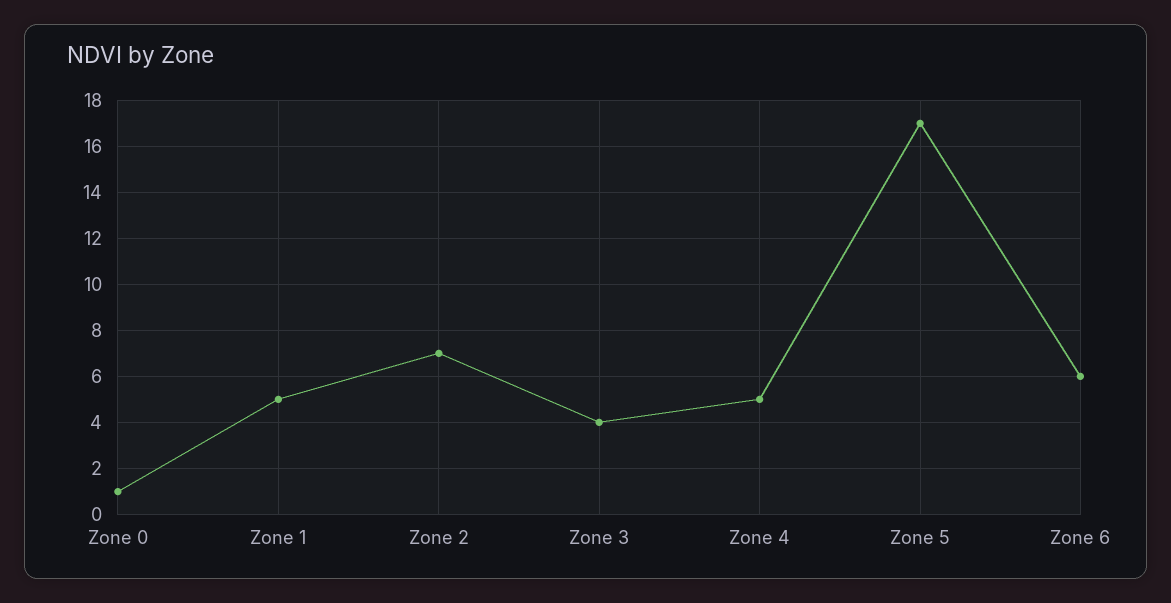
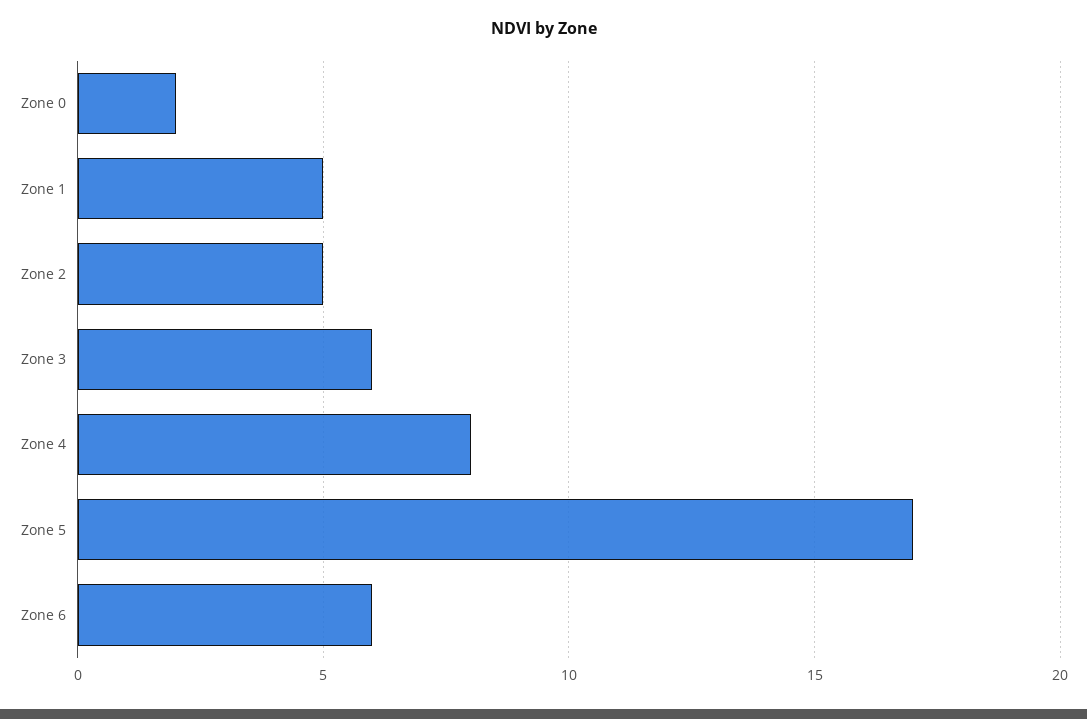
  {
-   "Zone 0": 1,
+   "Zone 0": 2,
    "Zone 1": 5,
-   "Zone 2": 7,
+   "Zone 2": 5,
-   "Zone 3": 4,
+   "Zone 3": 6,
-   "Zone 4": 5,
+   "Zone 4": 8,
    "Zone 5": 17,
    "Zone 6": 6
  }

